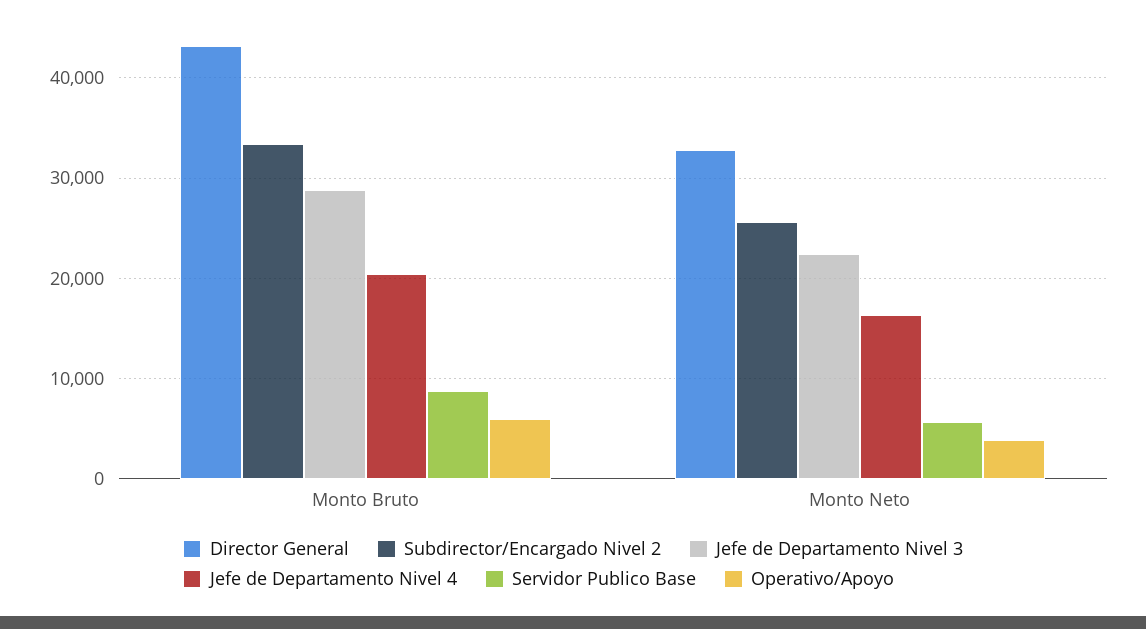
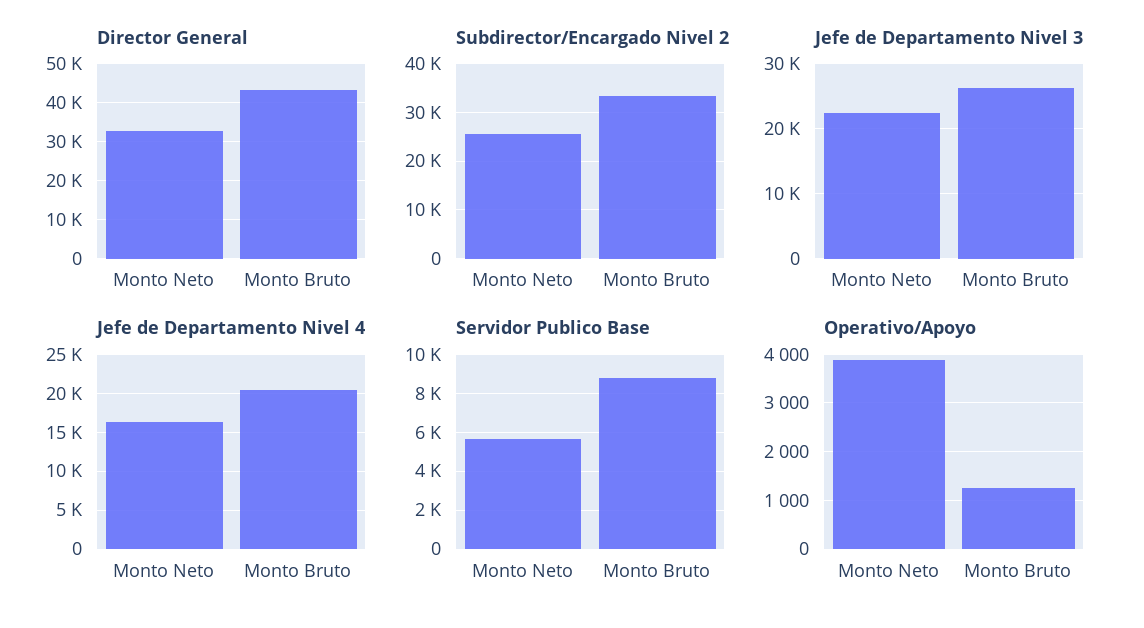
  {
    "Director General": {
      "Monto Bruto": 43000,
      "Monto Neto": 33000
    },
    "Subdirector/Encargado Nivel 2": {
      "Monto Bruto": 33000,
      "Monto Neto": 26000
    },
    "Jefe de Departamento Nivel 3": {
-     "Monto Bruto": 29000,
+     "Monto Bruto": 26000,
      "Monto Neto": 22000
    },
    "Jefe de Departamento Nivel 4": {
      "Monto Bruto": 20000,
      "Monto Neto": 16000
    },
    "Servidor Publico Base": {
      "Monto Bruto": 9000,
      "Monto Neto": 5500
    },
    "Operativo/Apoyo": {
-     "Monto Bruto": 6000,
+     "Monto Bruto": 1200,
      "Monto Neto": 3800
    }
  }

